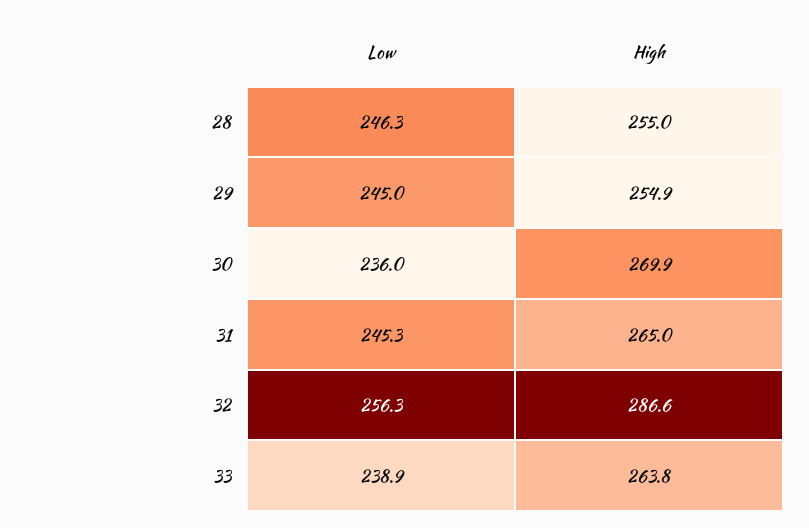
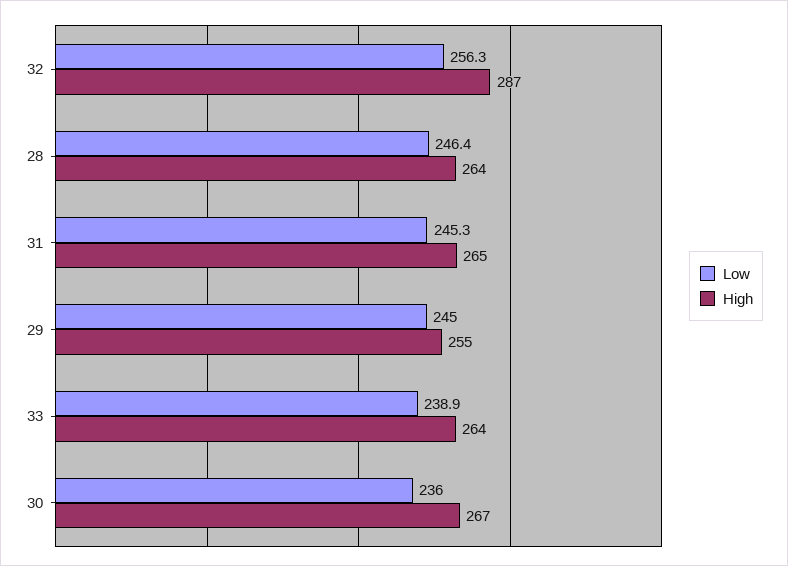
  {
    "Low": {
-     "28": 246.3,
+     "28": 246.4,
      "29": 245,
      "30": 236,
      "31": 245.3,
      "32": 256.3,
      "33": 238.9
    },
    "High": {
-     "28": 255,
+     "28": 264,
      "29": 254.9,
-     "30": 269.9,
+     "30": 267,
      "31": 265,
      "32": 286.6,
      "33": 263.8
    }
  }

